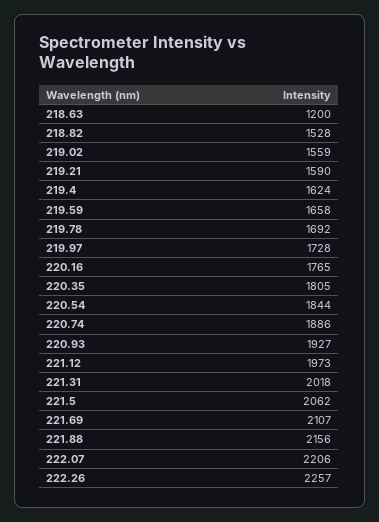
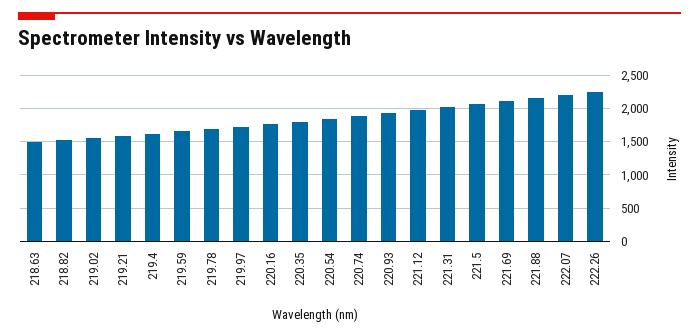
  {
-   "218.63": 1200,
+   "218.63": 1500,
    "218.82": 1528,
    "219.02": 1559,
    "219.21": 1590,
    "219.4": 1624,
    "219.59": 1658,
    "219.78": 1692,
    "219.97": 1728,
    "220.16": 1765,
    "220.35": 1805,
    "220.54": 1844,
    "220.74": 1886,
    "220.93": 1927,
    "221.12": 1973,
    "221.31": 2018,
    "221.5": 2062,
    "221.69": 2107,
    "221.88": 2156,
    "222.07": 2206,
    "222.26": 2257
  }

